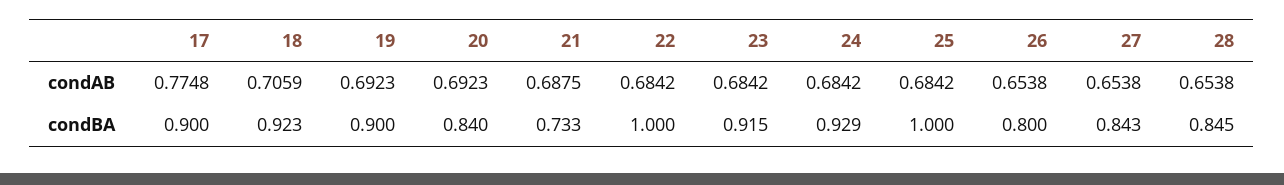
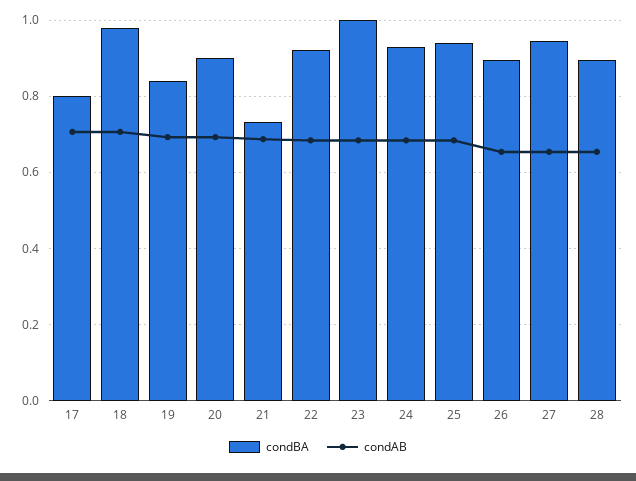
  {
    "condAB": {
-     "17": 0.7748,
+     "17": 0.7,
      "18": 0.7059,
      "19": 0.6923,
      "20": 0.6923,
      "21": 0.6875,
      "22": 0.6842,
      "23": 0.6842,
      "24": 0.6842,
      "25": 0.6842,
      "26": 0.6538,
      "27": 0.6538,
      "28": 0.6538
    },
    "condBA": {
-     "17": 0.9,
+     "17": 0.8,
-     "18": 0.923,
+     "18": 0.98,
-     "19": 0.9,
+     "19": 0.84,
-     "20": 0.84,
+     "20": 0.9,
      "21": 0.733,
-     "22": 1,
+     "22": 0.92,
-     "23": 0.915,
+     "23": 1,
      "24": 0.929,
-     "25": 1,
+     "25": 0.94,
-     "26": 0.8,
+     "26": 0.9,
-     "27": 0.843,
+     "27": 0.94,
-     "28": 0.845
+     "28": 0.9
    }
  }

